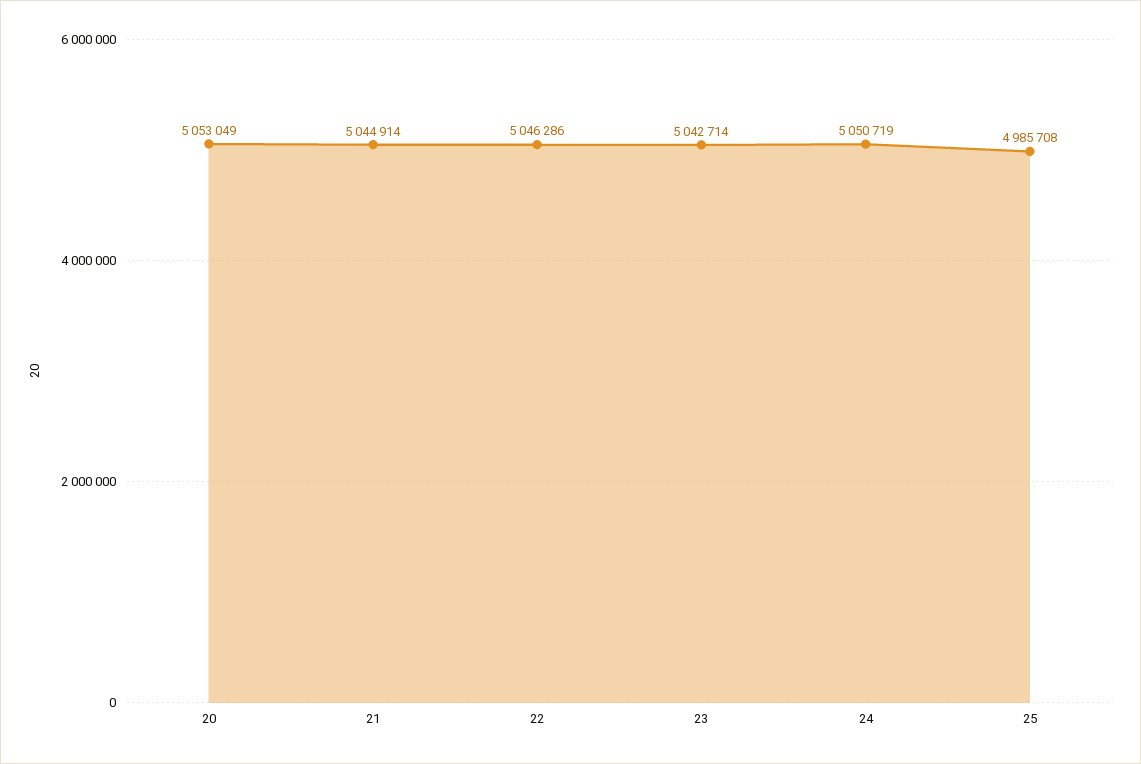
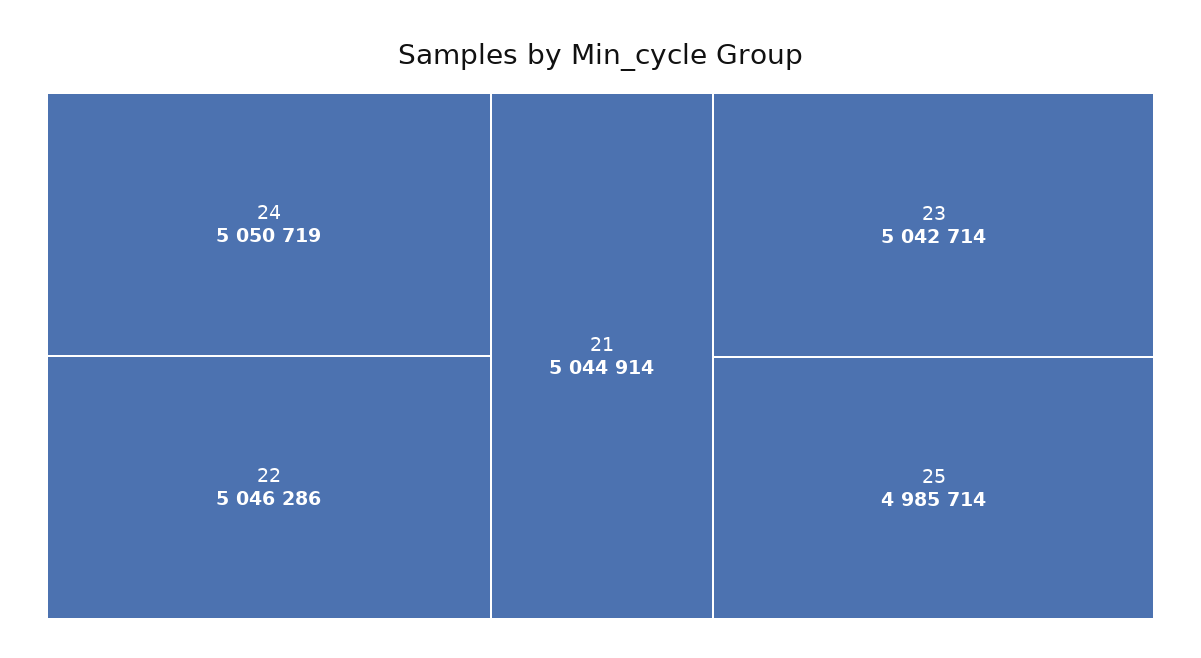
  {
-   "20": 5053049,
    "21": 5044914,
    "22": 5046286,
    "23": 5042714,
    "24": 5050719,
-   "25": 4985708
+   "25": 4985714
  }

